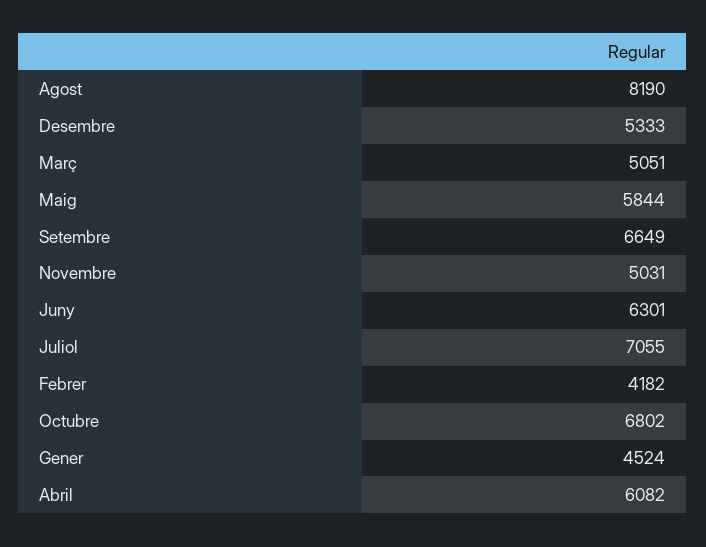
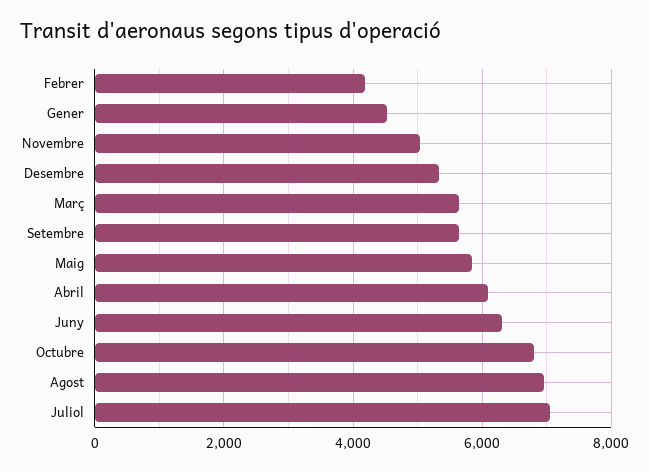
  {
-   "Agost": 8190,
+   "Agost": 7000,
    "Desembre": 5333,
-   "Març": 5051,
+   "Març": 5600,
    "Maig": 5844,
-   "Setembre": 6649,
+   "Setembre": 5600,
    "Novembre": 5031,
    "Juny": 6301,
    "Juliol": 7055,
    "Febrer": 4182,
    "Octubre": 6802,
    "Gener": 4524,
    "Abril": 6082
  }

